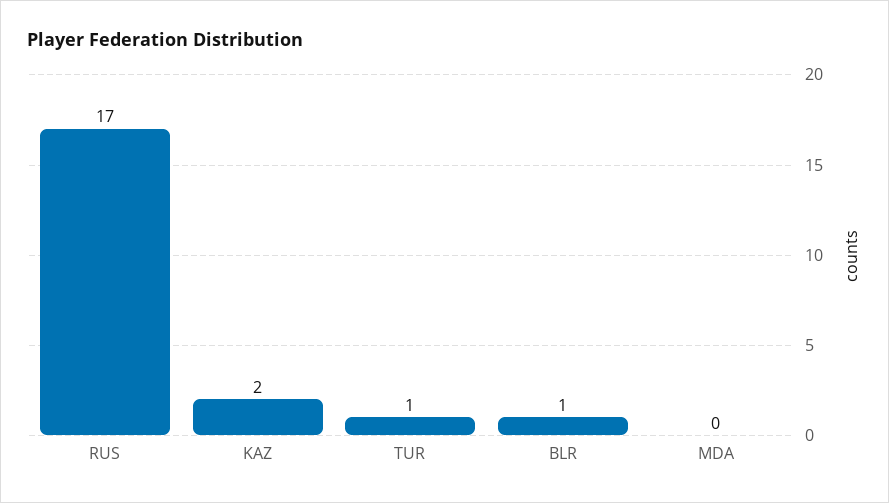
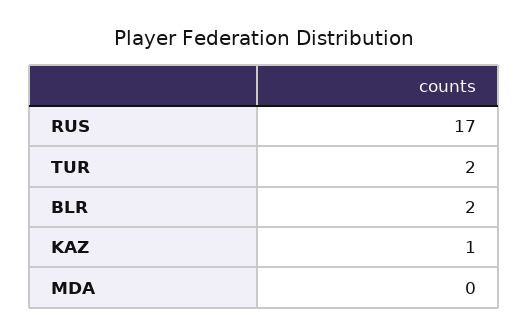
  {
    "RUS": 17,
-   "KAZ": 2,
+   "KAZ": 1,
-   "TUR": 1,
+   "TUR": 2,
-   "BLR": 1,
+   "BLR": 2,
    "MDA": 0
  }

